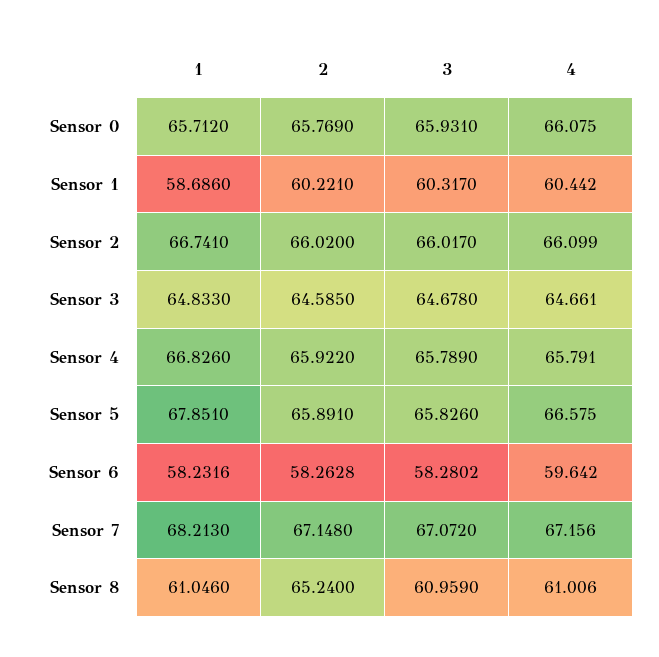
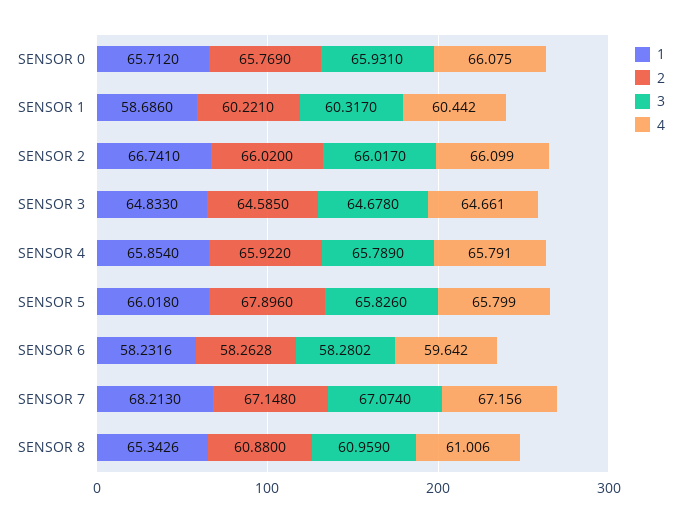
  {
    "1": {
      "Sensor 0": 65.712,
      "Sensor 1": 58.686,
      "Sensor 2": 66.741,
      "Sensor 3": 64.833,
-     "Sensor 4": 66.826,
+     "Sensor 4": 65.854,
-     "Sensor 5": 67.851,
+     "Sensor 5": 66.018,
      "Sensor 6": 58.2316,
      "Sensor 7": 68.213,
-     "Sensor 8": 61.046
+     "Sensor 8": 65.3426
    },
    "2": {
      "Sensor 0": 65.769,
      "Sensor 1": 60.221,
      "Sensor 2": 66.02,
      "Sensor 3": 64.585,
      "Sensor 4": 65.922,
-     "Sensor 5": 65.891,
+     "Sensor 5": 67.896,
      "Sensor 6": 58.2628,
      "Sensor 7": 67.148,
-     "Sensor 8": 65.24
+     "Sensor 8": 60.88
    },
    "3": {
      "Sensor 0": 65.931,
      "Sensor 1": 60.317,
      "Sensor 2": 66.017,
      "Sensor 3": 64.678,
      "Sensor 4": 65.789,
      "Sensor 5": 65.826,
      "Sensor 6": 58.2802,
-     "Sensor 7": 67.072,
+     "Sensor 7": 67.074,
      "Sensor 8": 60.959
    },
    "4": {
      "Sensor 0": 66.075,
      "Sensor 1": 60.442,
      "Sensor 2": 66.099,
      "Sensor 3": 64.661,
      "Sensor 4": 65.791,
-     "Sensor 5": 66.575,
+     "Sensor 5": 65.799,
      "Sensor 6": 59.642,
      "Sensor 7": 67.156,
      "Sensor 8": 61.006
    }
  }

